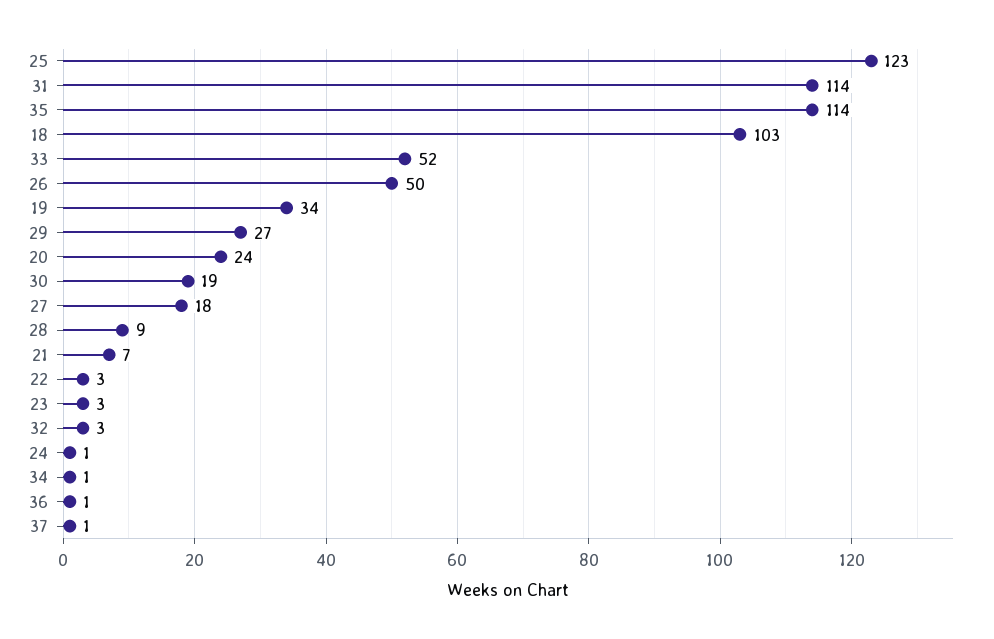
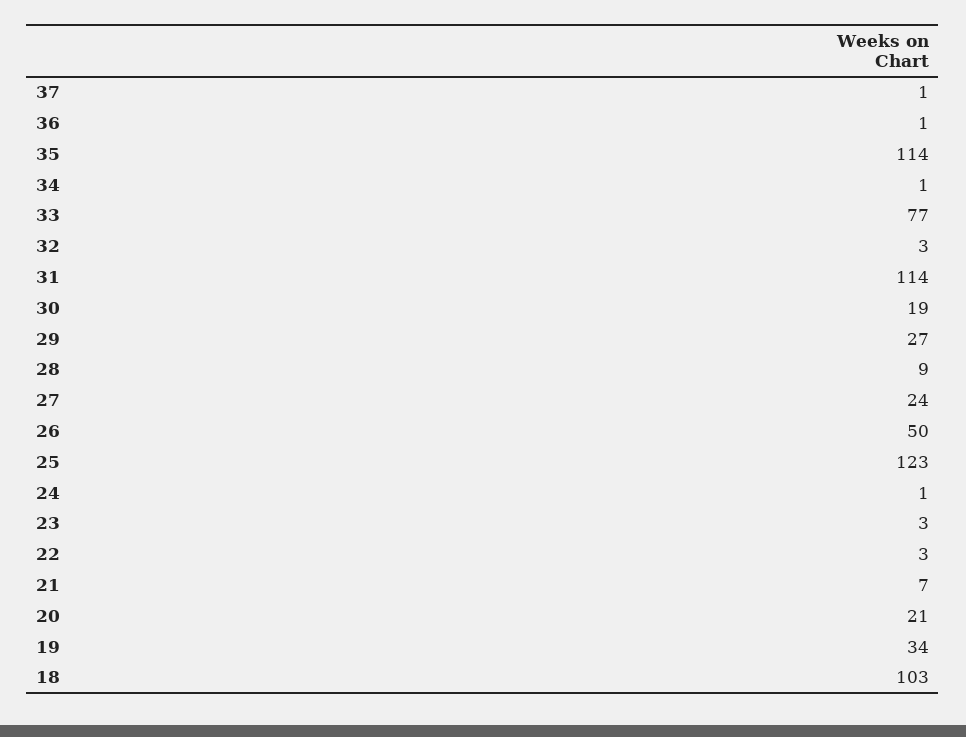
  {
    "25": 123,
    "31": 114,
    "35": 114,
    "18": 103,
-   "33": 52,
+   "33": 77,
    "26": 50,
    "19": 34,
    "29": 27,
-   "20": 24,
+   "20": 21,
    "30": 19,
-   "27": 18,
+   "27": 24,
    "28": 9,
    "21": 7,
    "22": 3,
    "23": 3,
    "32": 3,
    "24": 1,
    "34": 1,
    "36": 1,
    "37": 1
  }

